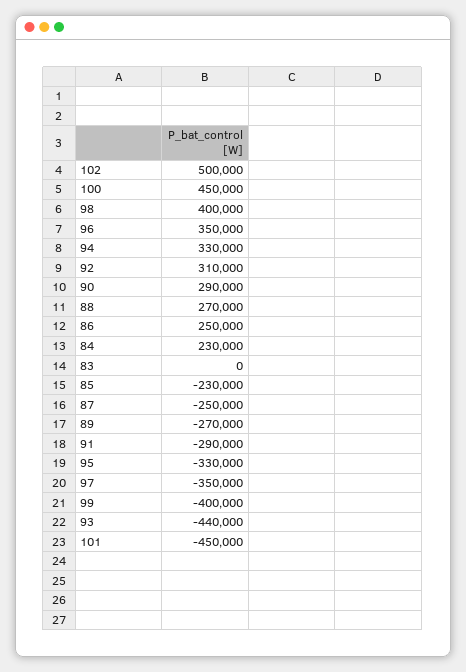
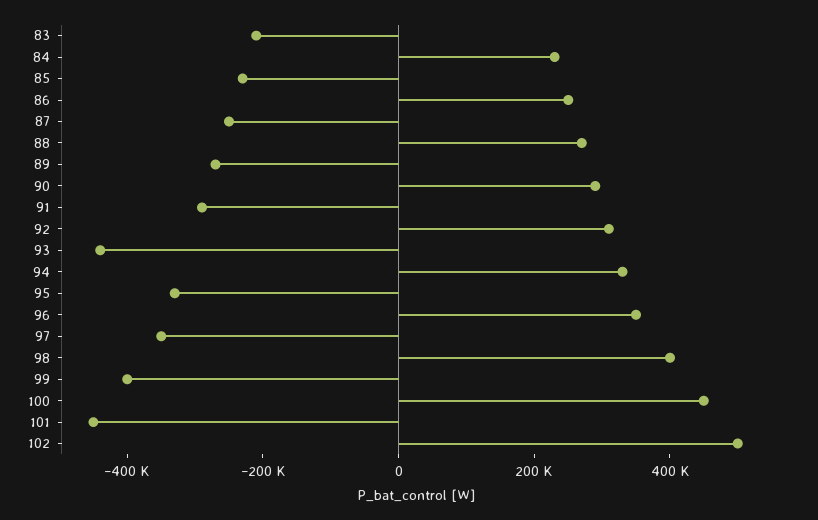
  {
    "102": 500000,
    "100": 450000,
    "98": 400000,
    "96": 350000,
    "94": 330000,
    "92": 310000,
    "90": 290000,
    "88": 270000,
    "86": 250000,
    "84": 230000,
-   "83": 0,
+   "83": -200000,
    "85": -230000,
    "87": -250000,
    "89": -270000,
    "91": -290000,
    "95": -330000,
    "97": -350000,
    "99": -400000,
    "93": -440000,
    "101": -450000
  }

